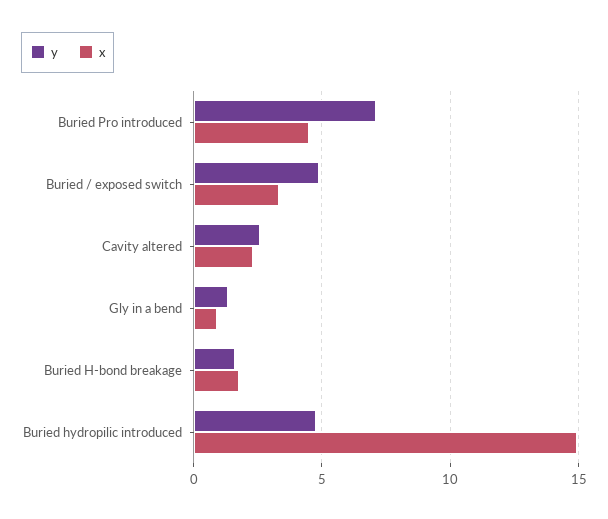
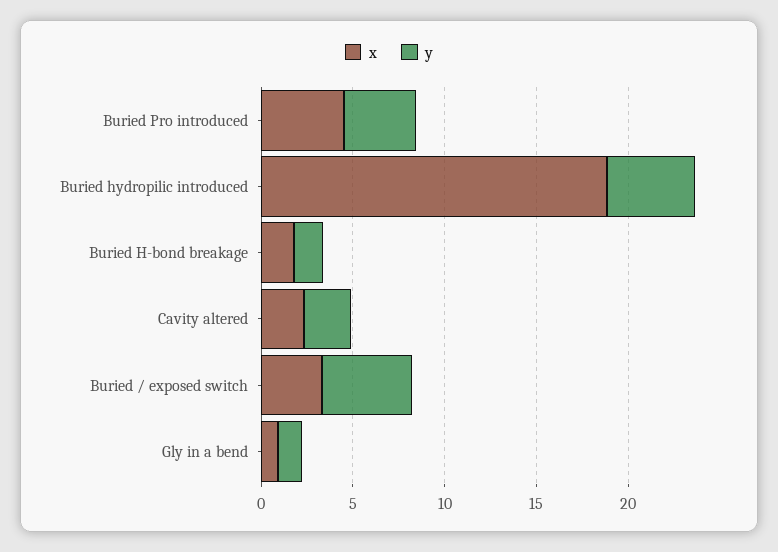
  {
    "y": {
-     "Buried Pro introduced": 7,
+     "Buried Pro introduced": 4,
      "Buried / exposed switch": 5,
      "Cavity altered": 2.5,
      "Gly in a bend": 1.5,
      "Buried H-bond breakage": 1.5,
      "Buried hydropilic introduced": 5
    },
    "x": {
      "Buried Pro introduced": 4.5,
      "Buried / exposed switch": 3.5,
      "Cavity altered": 2.5,
      "Gly in a bend": 1,
      "Buried H-bond breakage": 2,
-     "Buried hydropilic introduced": 15
+     "Buried hydropilic introduced": 19
    }
  }

